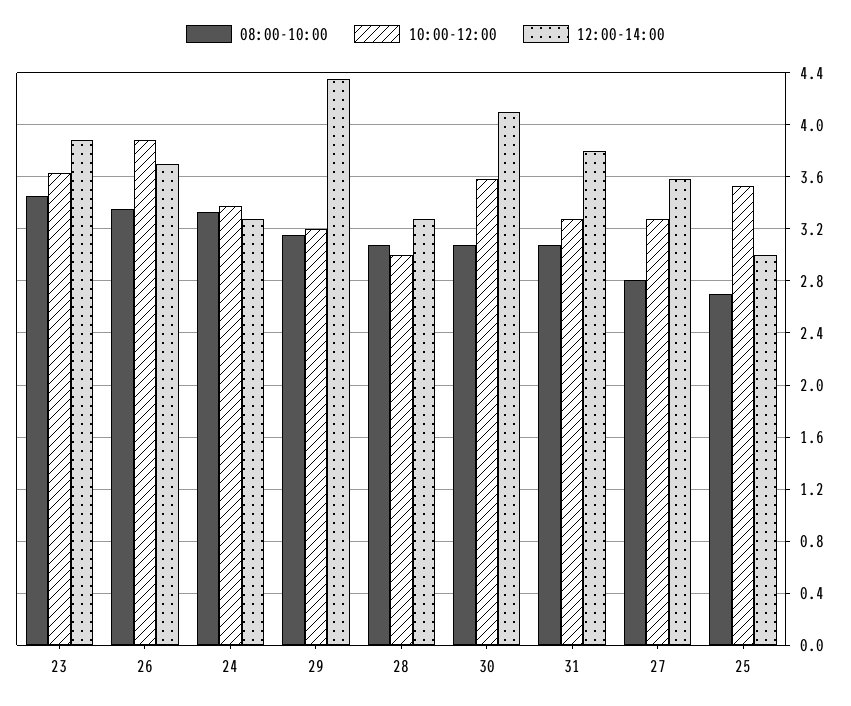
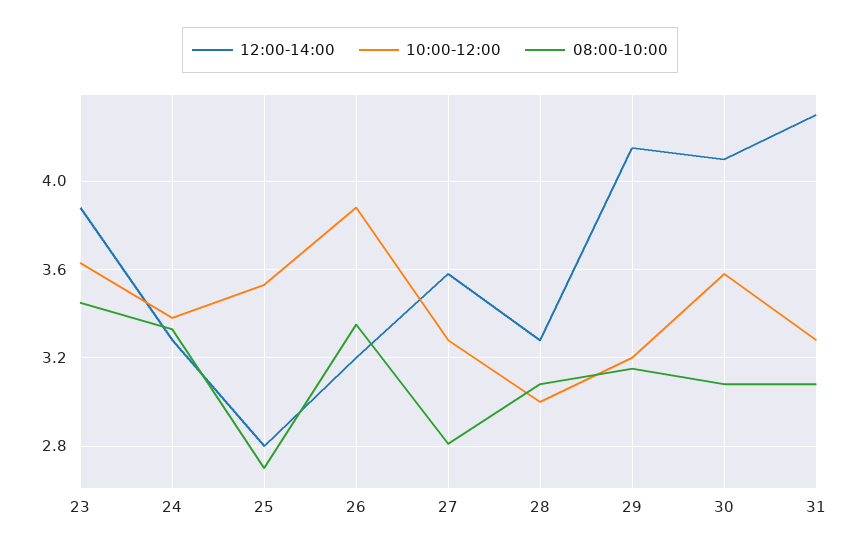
  {
    "08:00-10:00": {
      "23": 3.45,
      "26": 3.35,
      "24": 3.35,
      "29": 3.15,
      "28": 3.1,
      "30": 3.1,
      "31": 3.1,
      "27": 2.8,
      "25": 2.7
    },
    "10:00-12:00": {
      "23": 3.65,
      "26": 3.9,
      "24": 3.4,
      "29": 3.2,
      "28": 3,
      "30": 3.6,
      "31": 3.3,
      "27": 3.3,
      "25": 3.55
    },
    "12:00-14:00": {
      "23": 3.9,
-     "26": 3.7,
+     "26": 3.2,
      "24": 3.3,
-     "29": 4.35,
+     "29": 4.15,
      "28": 3.3,
      "30": 4.1,
-     "31": 3.8,
+     "31": 4.3,
      "27": 3.6,
-     "25": 3
+     "25": 2.8
    }
  }

